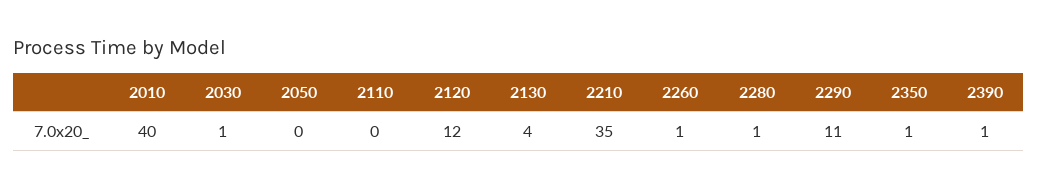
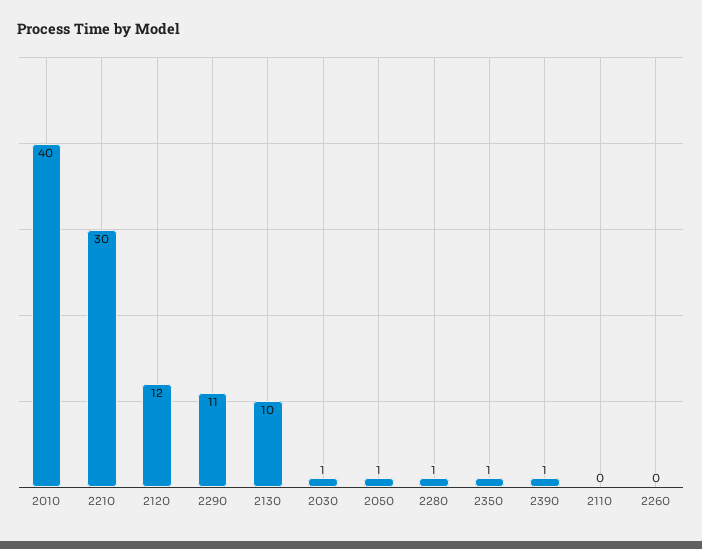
  {
    "2010": 40,
    "2030": 1,
-   "2050": 0,
+   "2050": 1,
    "2110": 0,
    "2120": 12,
-   "2130": 4,
+   "2130": 10,
-   "2210": 35,
+   "2210": 30,
-   "2260": 1,
+   "2260": 0,
    "2280": 1,
    "2290": 11,
    "2350": 1,
    "2390": 1
  }

